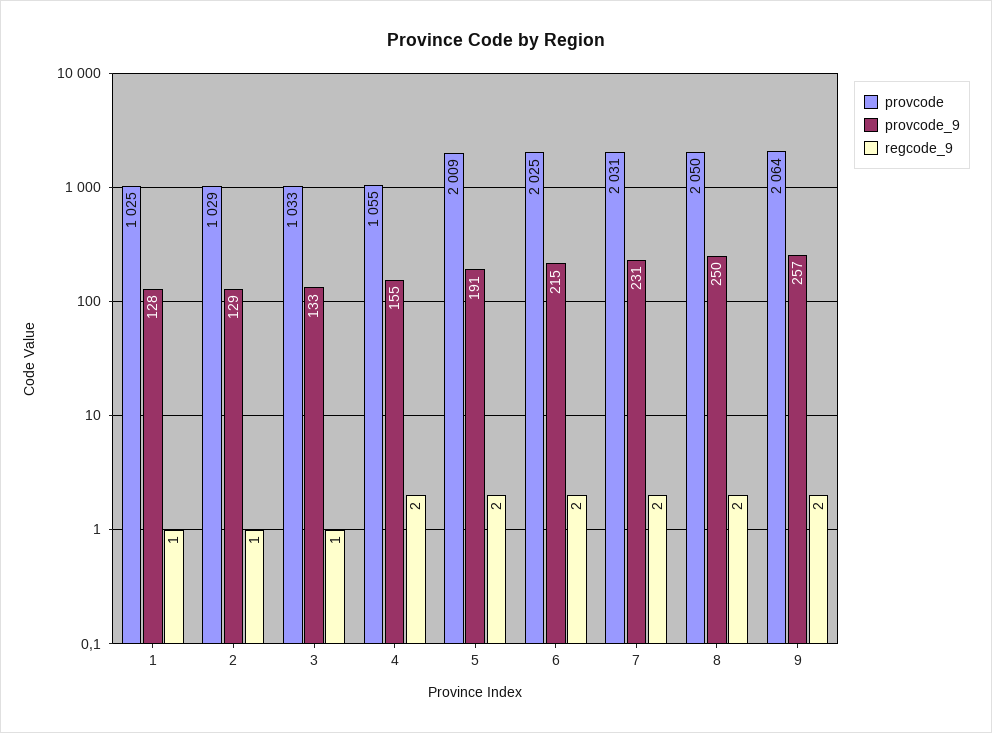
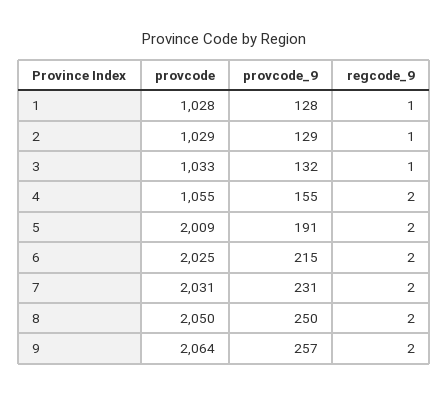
  {
    "provcode": {
-     "1": 1025,
+     "1": 1028,
      "2": 1029,
      "3": 1033,
      "4": 1055,
      "5": 2009,
      "6": 2025,
      "7": 2031,
      "8": 2050,
      "9": 2064
    },
    "provcode_9": {
      "1": 128,
      "2": 129,
-     "3": 133,
+     "3": 132,
      "4": 155,
      "5": 191,
      "6": 215,
      "7": 231,
      "8": 250,
      "9": 257
    },
    "regcode_9": {
      "1": 1,
      "2": 1,
      "3": 1,
      "4": 2,
      "5": 2,
      "6": 2,
      "7": 2,
      "8": 2,
      "9": 2
    }
  }

